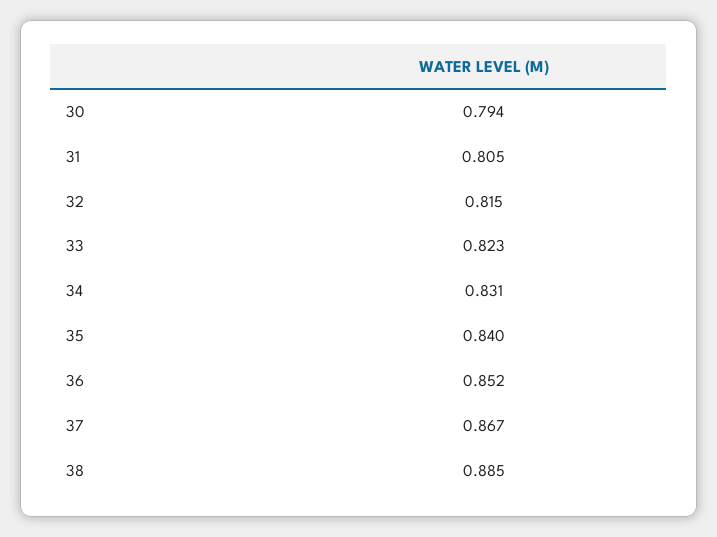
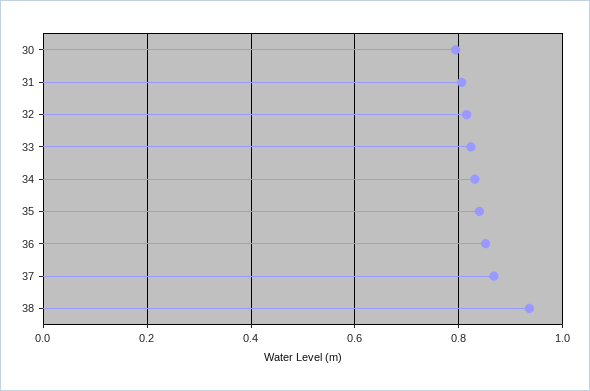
  {
    "30": 0.794,
    "31": 0.805,
    "32": 0.815,
    "33": 0.823,
    "34": 0.831,
    "35": 0.84,
    "36": 0.852,
    "37": 0.867,
-   "38": 0.885
+   "38": 0.94
  }

